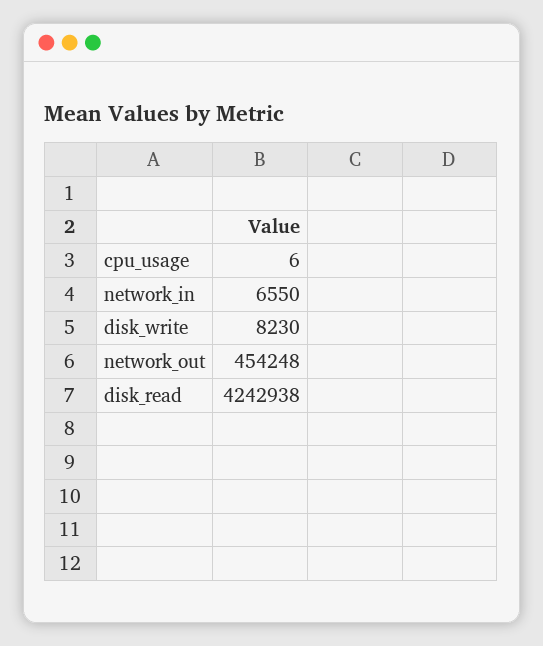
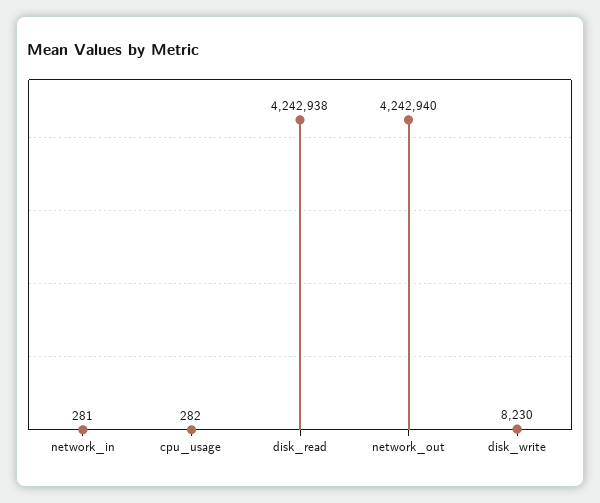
  {
-   "cpu_usage": 6,
+   "cpu_usage": 282,
-   "network_in": 6550,
+   "network_in": 281,
    "disk_write": 8230,
-   "network_out": 454248,
+   "network_out": 4242940,
    "disk_read": 4242938
  }

